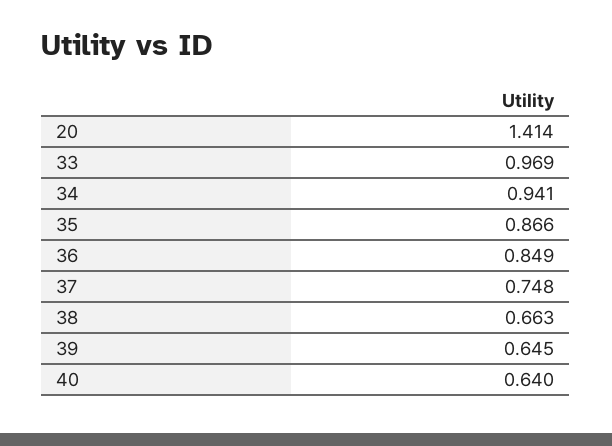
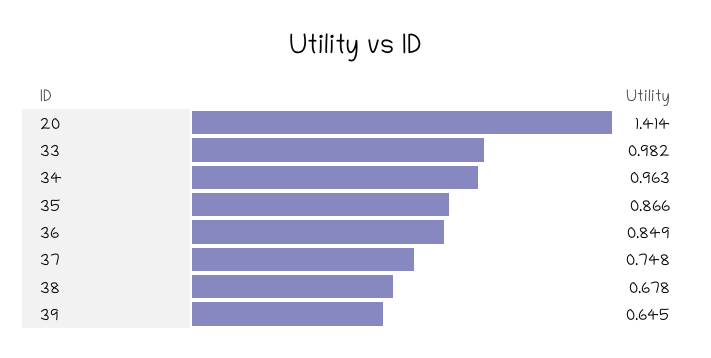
  {
    "20": 1.414,
-   "33": 0.969,
+   "33": 0.982,
-   "34": 0.941,
+   "34": 0.963,
    "35": 0.866,
    "36": 0.849,
    "37": 0.748,
-   "38": 0.663,
+   "38": 0.678,
-   "39": 0.645,
+   "39": 0.645
-   "40": 0.64
  }

